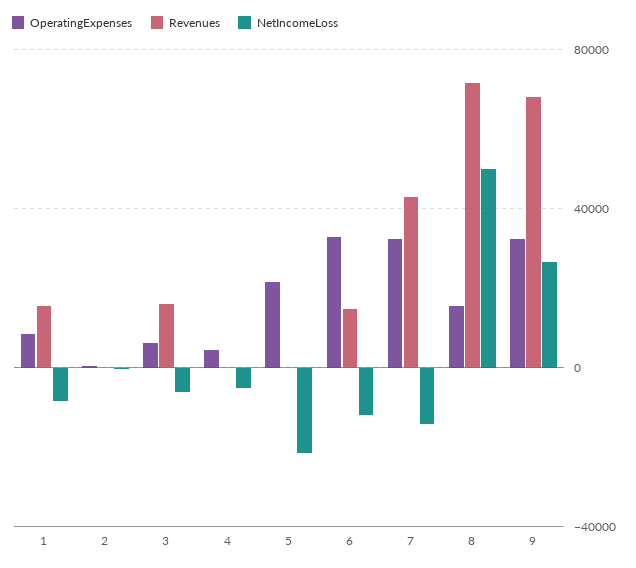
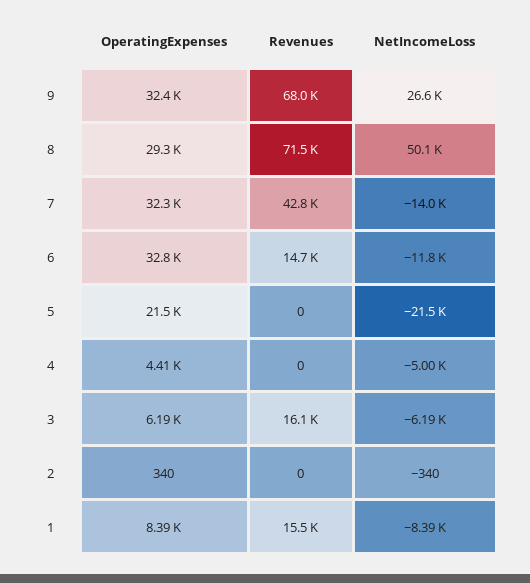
  {
    "OperatingExpenses": {
      "1": 8390,
      "2": 340,
      "3": 6190,
      "4": 4410,
      "5": 21500,
      "6": 32800,
      "7": 32300,
-     "8": 15000,
+     "8": 29300,
      "9": 32400
    },
    "Revenues": {
      "1": 15500,
      "2": 0,
      "3": 16100,
      "4": 0,
      "5": 0,
      "6": 14700,
      "7": 42800,
      "8": 71500,
      "9": 68000
    },
    "NetIncomeLoss": {
      "1": -8390,
      "2": -340,
      "3": -6190,
      "4": -5000,
      "5": -21500,
      "6": -11800,
      "7": -14000,
      "8": 50100,
      "9": 26600
    }
  }

